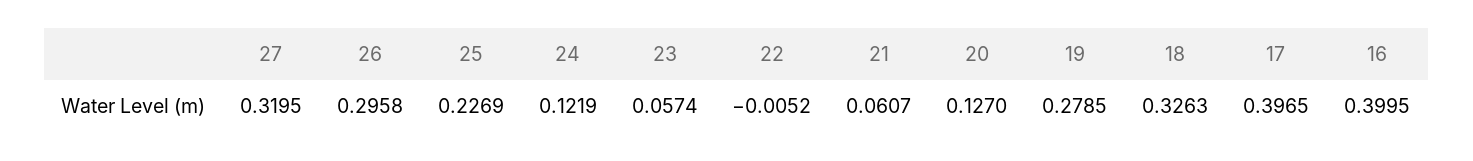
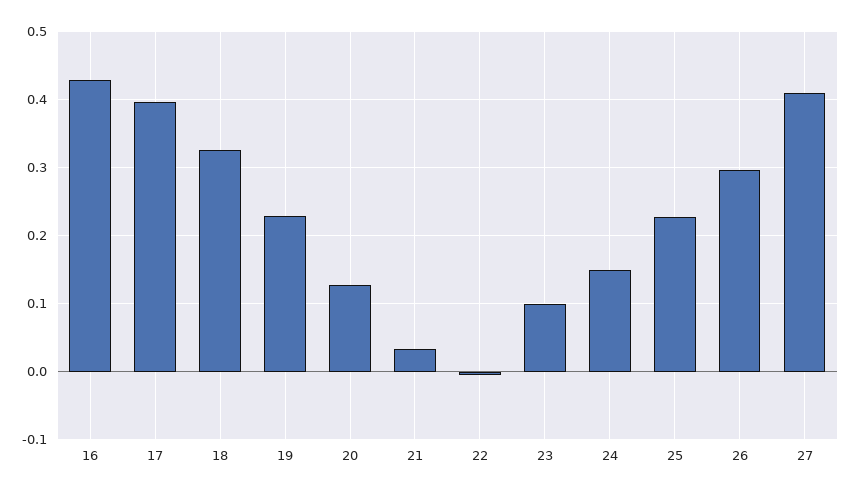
  {
-   "27": 0.3195,
+   "27": 0.41,
    "26": 0.2958,
    "25": 0.2269,
-   "24": 0.1219,
+   "24": 0.15,
-   "23": 0.0574,
+   "23": 0.1,
    "22": -0.0052,
-   "21": 0.0607,
+   "21": 0.03,
    "20": 0.127,
-   "19": 0.2785,
+   "19": 0.23,
    "18": 0.3263,
    "17": 0.3965,
-   "16": 0.3995
+   "16": 0.43
  }

